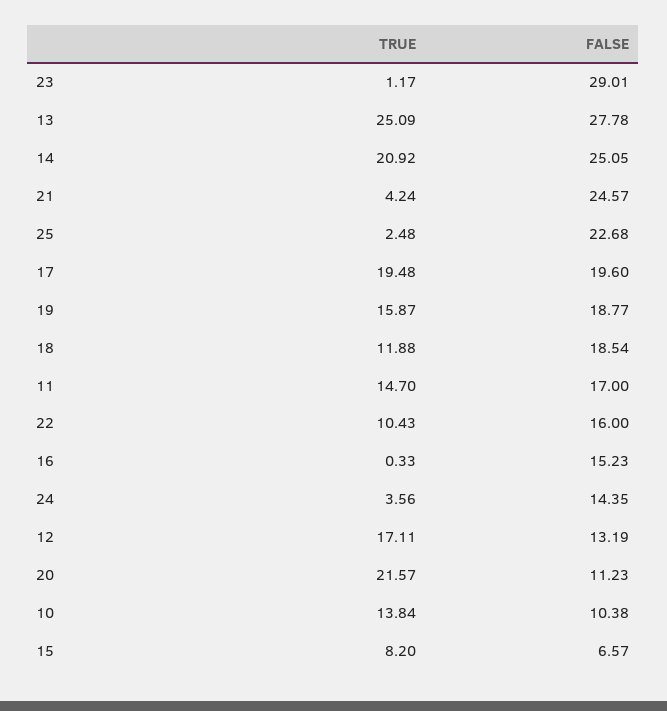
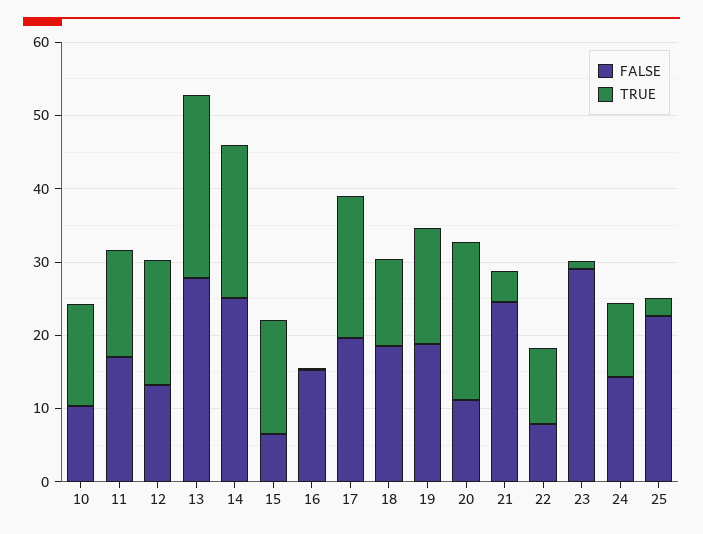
  {
    "TRUE": {
      "23": 1.17,
      "13": 25.09,
      "14": 20.92,
      "21": 4.24,
      "25": 2.48,
      "17": 19.48,
      "19": 15.87,
      "18": 11.88,
      "11": 14.7,
      "22": 10.43,
      "16": 0.33,
-     "24": 3.56,
+     "24": 10,
      "12": 17.11,
      "20": 21.57,
      "10": 13.84,
-     "15": 8.2
+     "15": 16
    },
    "FALSE": {
      "23": 29.01,
      "13": 27.78,
      "14": 25.05,
      "21": 24.57,
      "25": 22.68,
      "17": 19.6,
      "19": 18.77,
      "18": 18.54,
      "11": 17,
-     "22": 16,
+     "22": 8,
      "16": 15.23,
      "24": 14.35,
      "12": 13.19,
      "20": 11.23,
      "10": 10.38,
      "15": 6.57
    }
  }

